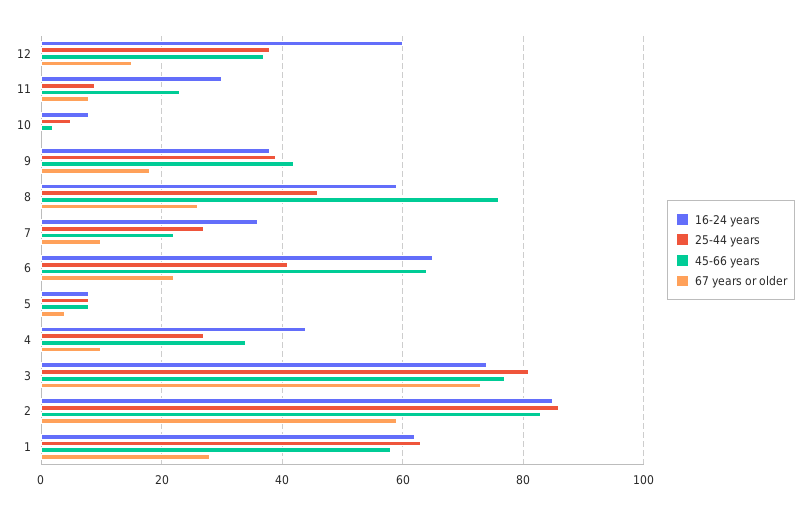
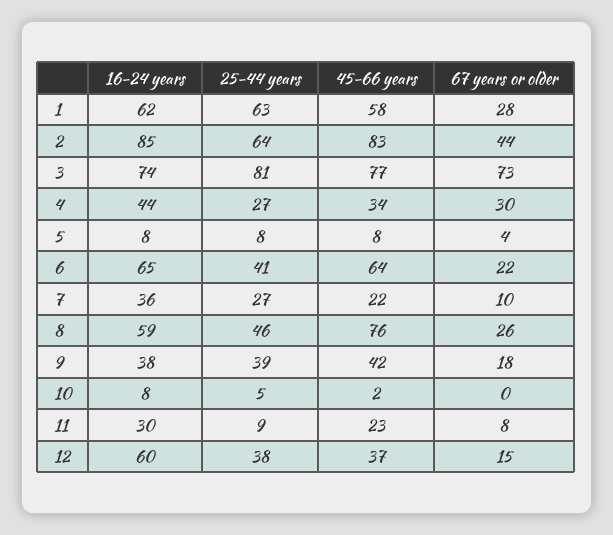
  {
    "16-24 years": {
      "12": 60,
      "11": 30,
      "10": 8,
      "9": 38,
      "8": 59,
      "7": 36,
      "6": 65,
      "5": 8,
      "4": 44,
      "3": 74,
      "2": 85,
      "1": 62
    },
    "25-44 years": {
      "12": 38,
      "11": 9,
      "10": 5,
      "9": 39,
      "8": 46,
      "7": 27,
      "6": 41,
      "5": 8,
      "4": 27,
      "3": 81,
-     "2": 85,
+     "2": 64,
      "1": 63
    },
    "45-66 years": {
      "12": 37,
      "11": 23,
      "10": 2,
      "9": 42,
      "8": 76,
      "7": 22,
      "6": 64,
      "5": 8,
      "4": 34,
      "3": 77,
      "2": 83,
      "1": 58
    },
    "67 years or older": {
      "12": 15,
      "11": 8,
      "10": 0,
      "9": 18,
      "8": 26,
      "7": 10,
      "6": 22,
      "5": 4,
-     "4": 10,
+     "4": 30,
      "3": 73,
-     "2": 60,
+     "2": 44,
      "1": 28
    }
  }

